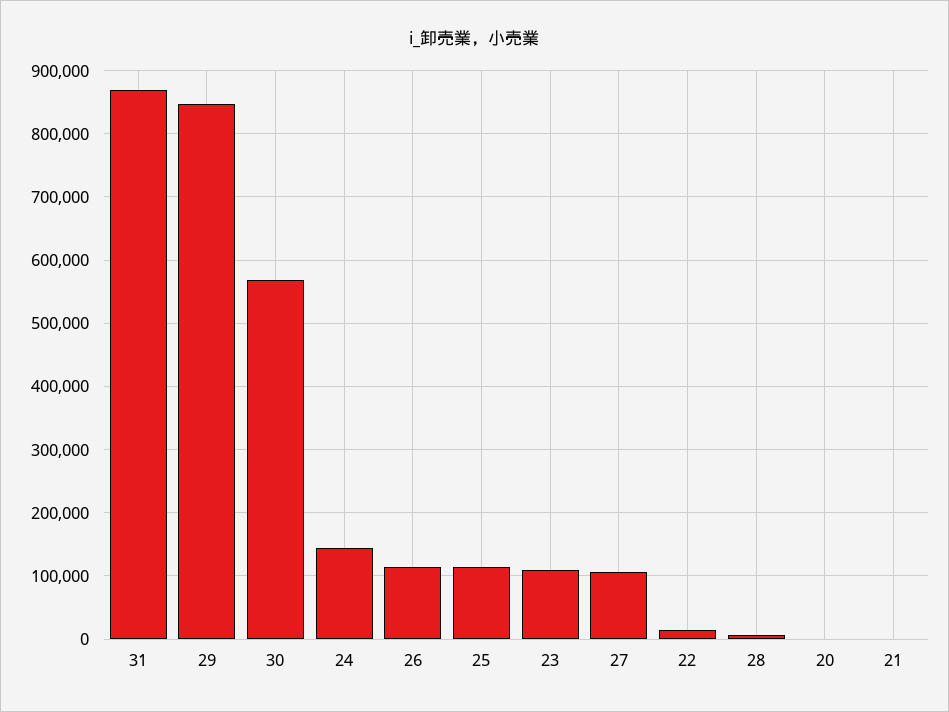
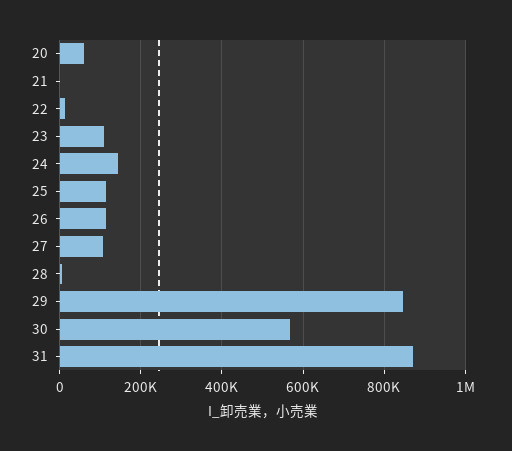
  {
    "31": 870000,
    "29": 850000,
    "30": 570000,
    "24": 140000,
    "26": 110000,
    "25": 110000,
    "23": 110000,
    "27": 110000,
    "22": 10000,
    "28": 10000,
-   "20": 0,
+   "20": 60000,
    "21": 0
  }

